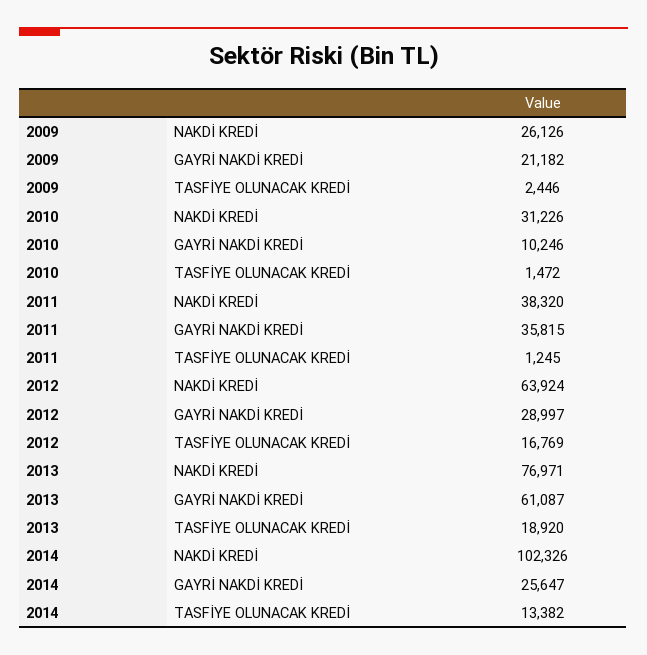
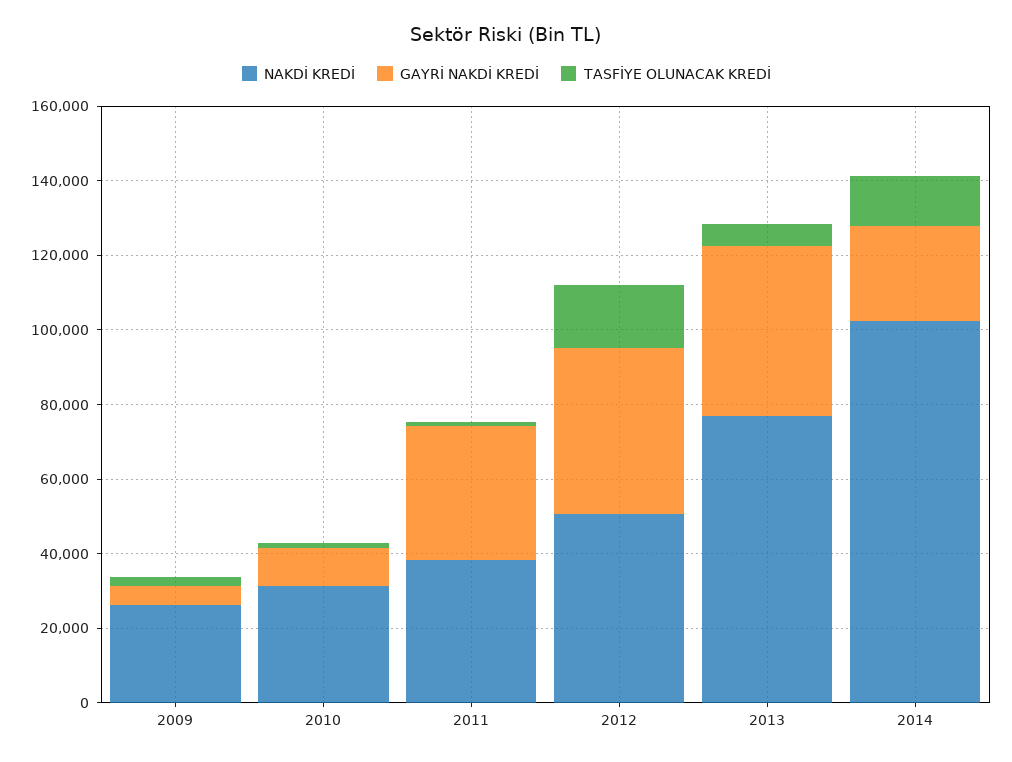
  {
    "NAKDİ KREDİ": {
      "2009": 26126,
      "2010": 31226,
      "2011": 38320,
-     "2012": 63924,
+     "2012": 50000,
      "2013": 76971,
      "2014": 102326
    },
    "GAYRİ NAKDİ KREDİ": {
-     "2009": 21182,
+     "2009": 5000,
      "2010": 10246,
      "2011": 35815,
-     "2012": 28997,
+     "2012": 45000,
-     "2013": 61087,
+     "2013": 45000,
      "2014": 25647
    },
    "TASFİYE OLUNACAK KREDİ": {
      "2009": 2446,
      "2010": 1472,
      "2011": 1245,
      "2012": 16769,
-     "2013": 18920,
+     "2013": 5000,
      "2014": 13382
    }
  }

